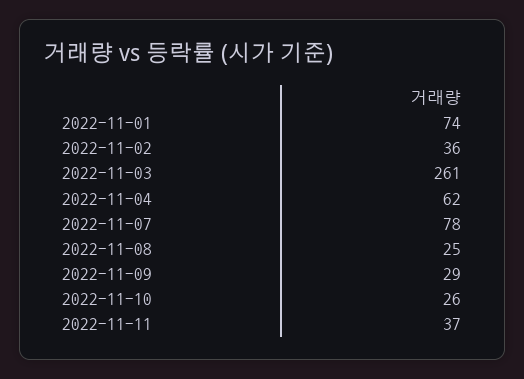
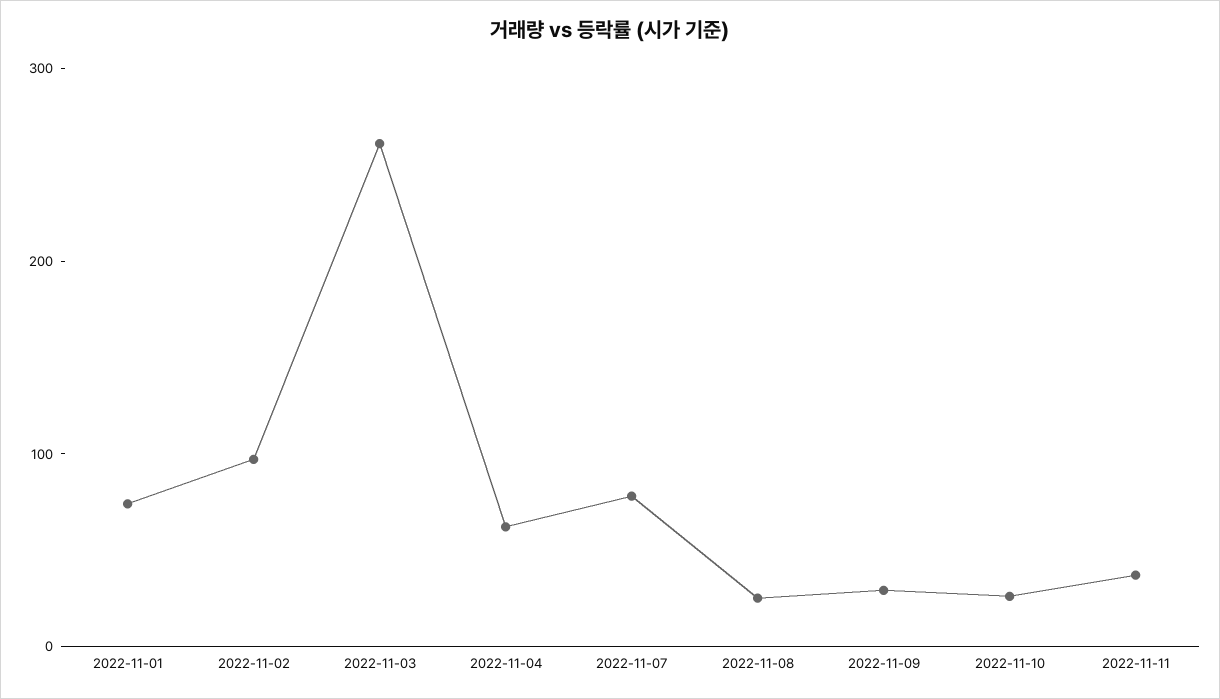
  {
    "2022-11-01": 74,
-   "2022-11-02": 36,
+   "2022-11-02": 100,
    "2022-11-03": 261,
    "2022-11-04": 62,
    "2022-11-07": 78,
    "2022-11-08": 25,
    "2022-11-09": 29,
    "2022-11-10": 26,
    "2022-11-11": 37
  }

